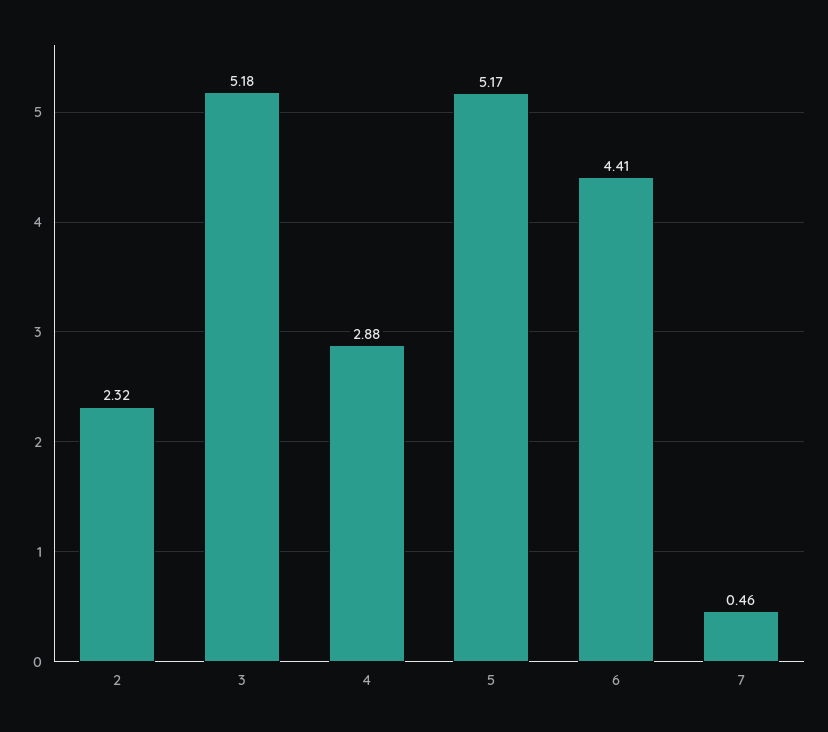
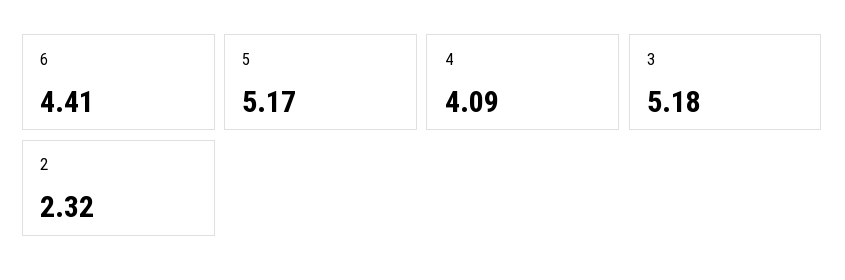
  {
    "2": 2.32,
    "3": 5.18,
-   "4": 2.88,
+   "4": 4.09,
    "5": 5.17,
-   "6": 4.41,
+   "6": 4.41
-   "7": 0.46
  }

